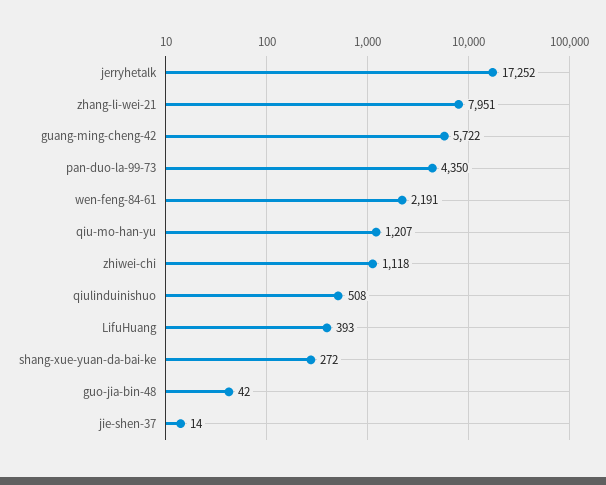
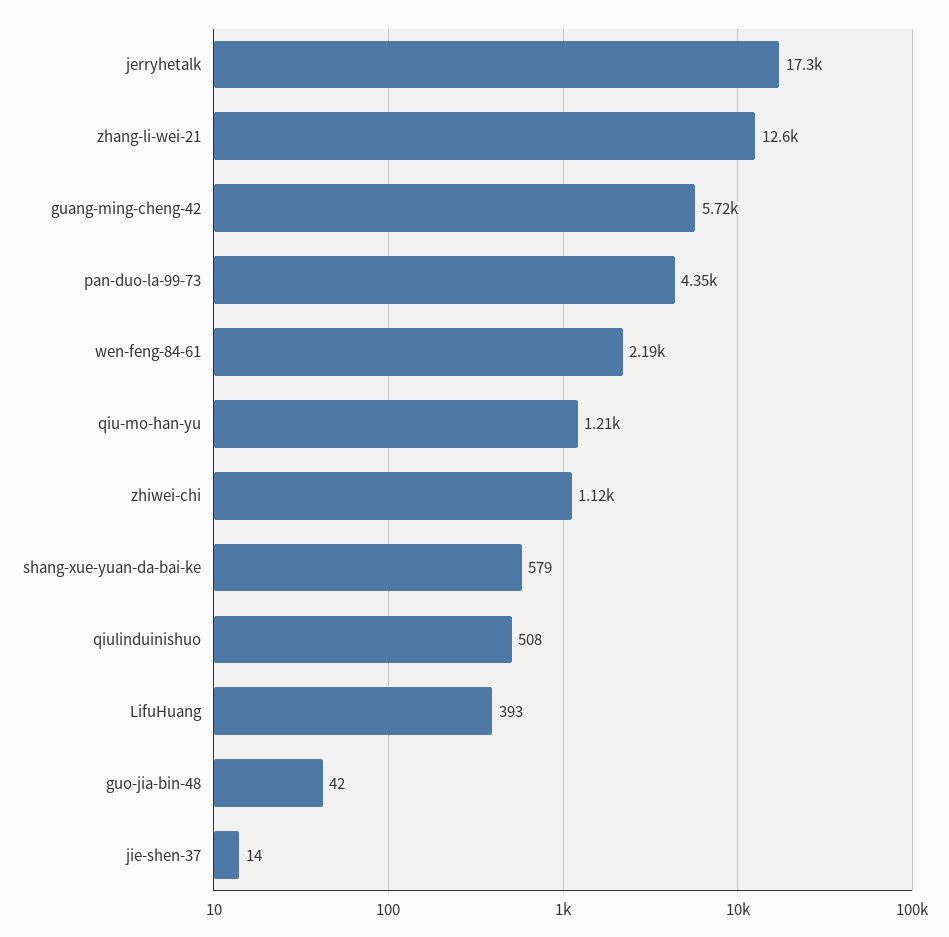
  {
    "jerryhetalk": 17252,
-   "zhang-li-wei-21": 7951,
+   "zhang-li-wei-21": 12600,
    "guang-ming-cheng-42": 5722,
    "pan-duo-la-99-73": 4350,
    "wen-feng-84-61": 2191,
    "qiu-mo-han-yu": 1207,
    "zhiwei-chi": 1118,
    "qiulinduinishuo": 508,
    "LifuHuang": 393,
-   "shang-xue-yuan-da-bai-ke": 272,
+   "shang-xue-yuan-da-bai-ke": 579,
    "guo-jia-bin-48": 42,
    "jie-shen-37": 14
  }

